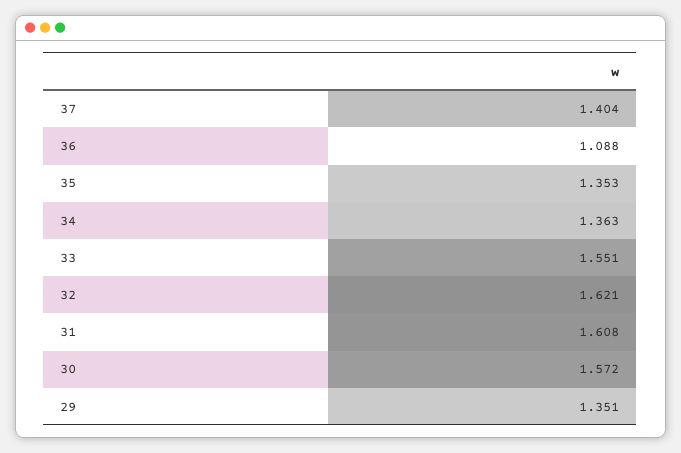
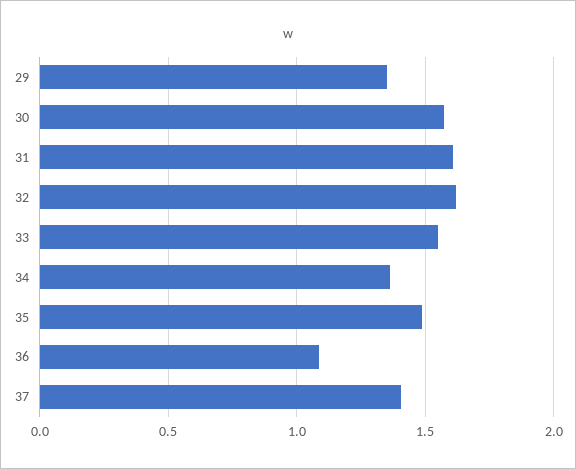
  {
    "37": 1.404,
    "36": 1.088,
-   "35": 1.353,
+   "35": 1.5,
    "34": 1.363,
    "33": 1.551,
    "32": 1.621,
    "31": 1.608,
    "30": 1.572,
    "29": 1.351
  }

